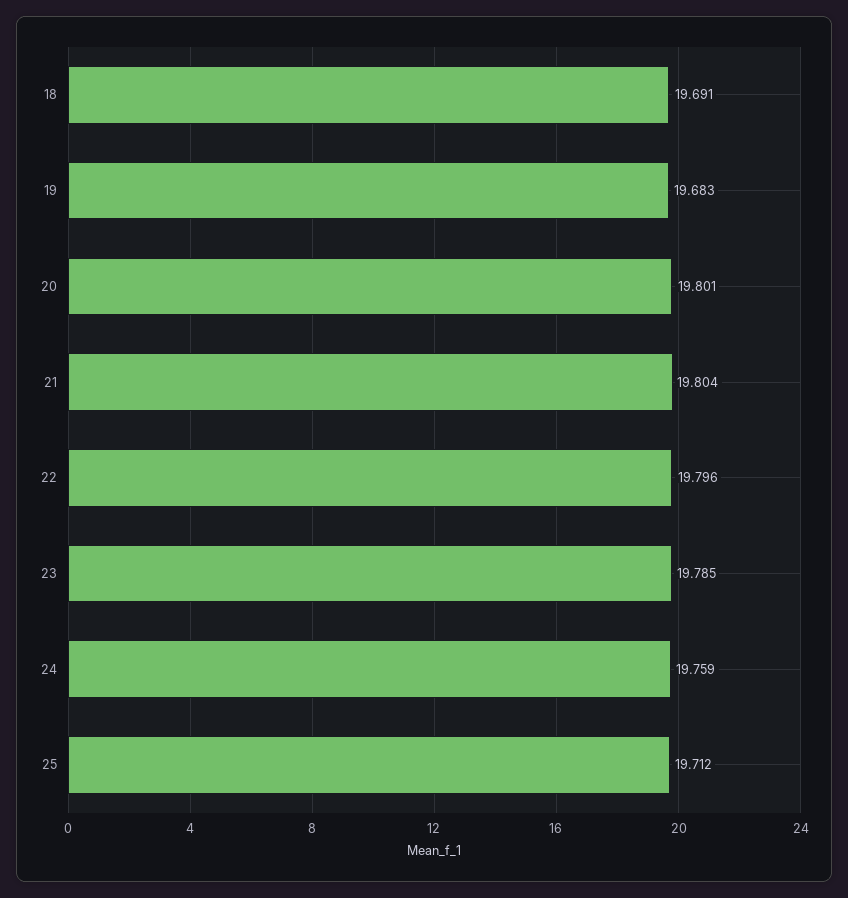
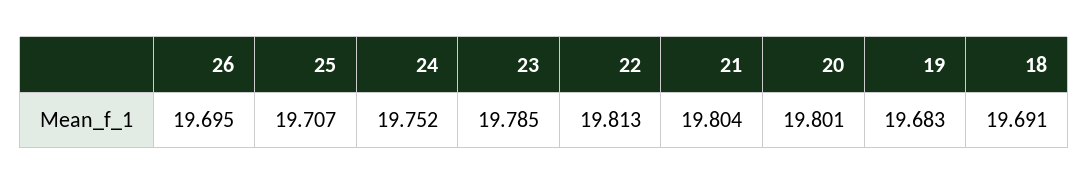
  {
    "18": 19.691,
    "19": 19.683,
    "20": 19.801,
    "21": 19.804,
-   "22": 19.796,
+   "22": 19.813,
    "23": 19.785,
-   "24": 19.759,
+   "24": 19.752,
-   "25": 19.712
+   "25": 19.707,
+   "26": 19.695
  }

